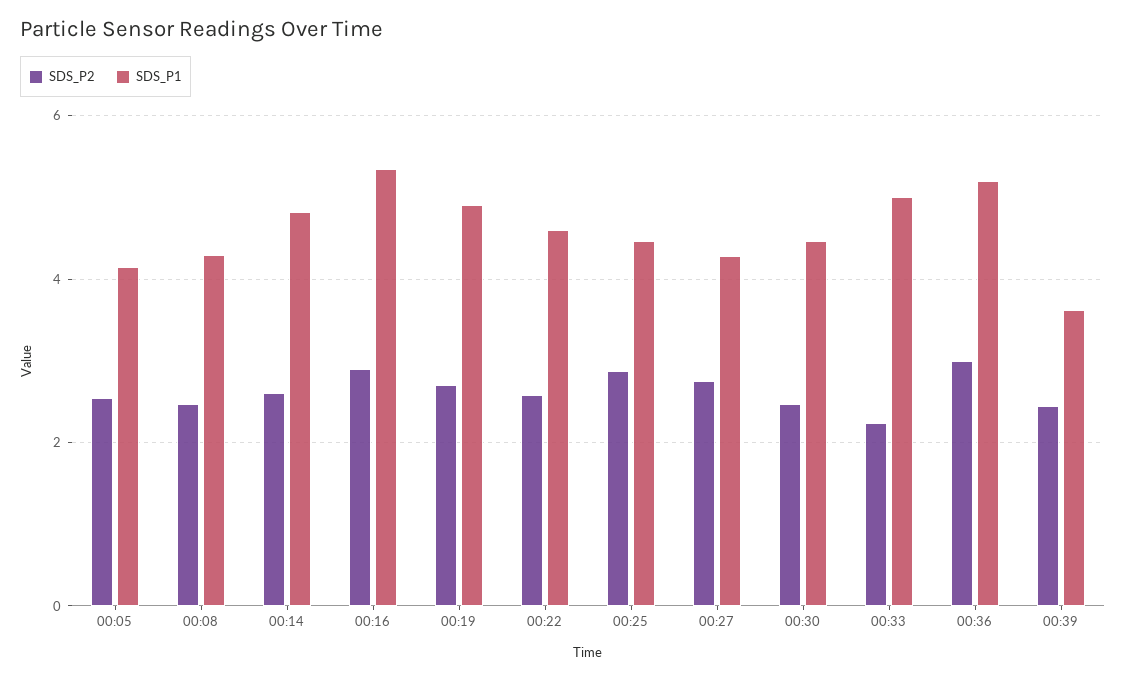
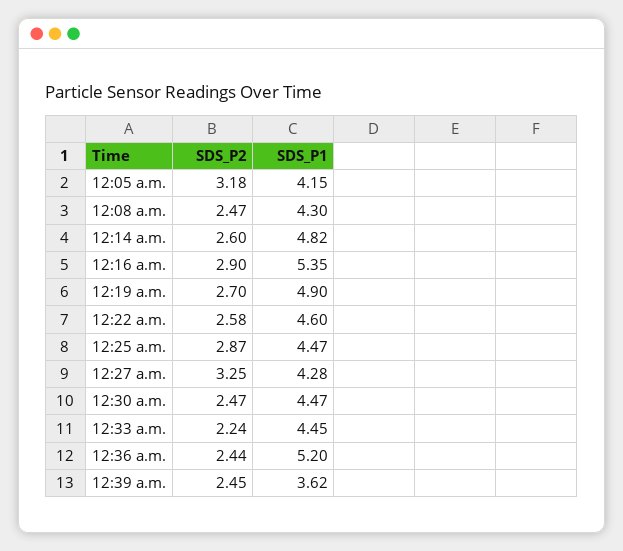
  {
    "SDS_P2": {
-     "00:05": 2.6,
+     "00:05": 3.18,
      "00:08": 2.47,
      "00:14": 2.6,
      "00:16": 2.9,
      "00:19": 2.7,
      "00:22": 2.58,
      "00:25": 2.87,
-     "00:27": 2.8,
+     "00:27": 3.25,
      "00:30": 2.47,
      "00:33": 2.24,
-     "00:36": 3,
+     "00:36": 2.44,
      "00:39": 2.45
    },
    "SDS_P1": {
      "00:05": 4.15,
      "00:08": 4.3,
      "00:14": 4.82,
      "00:16": 5.35,
      "00:19": 4.9,
      "00:22": 4.6,
      "00:25": 4.47,
      "00:27": 4.28,
      "00:30": 4.47,
-     "00:33": 5,
+     "00:33": 4.45,
      "00:36": 5.2,
      "00:39": 3.62
    }
  }

